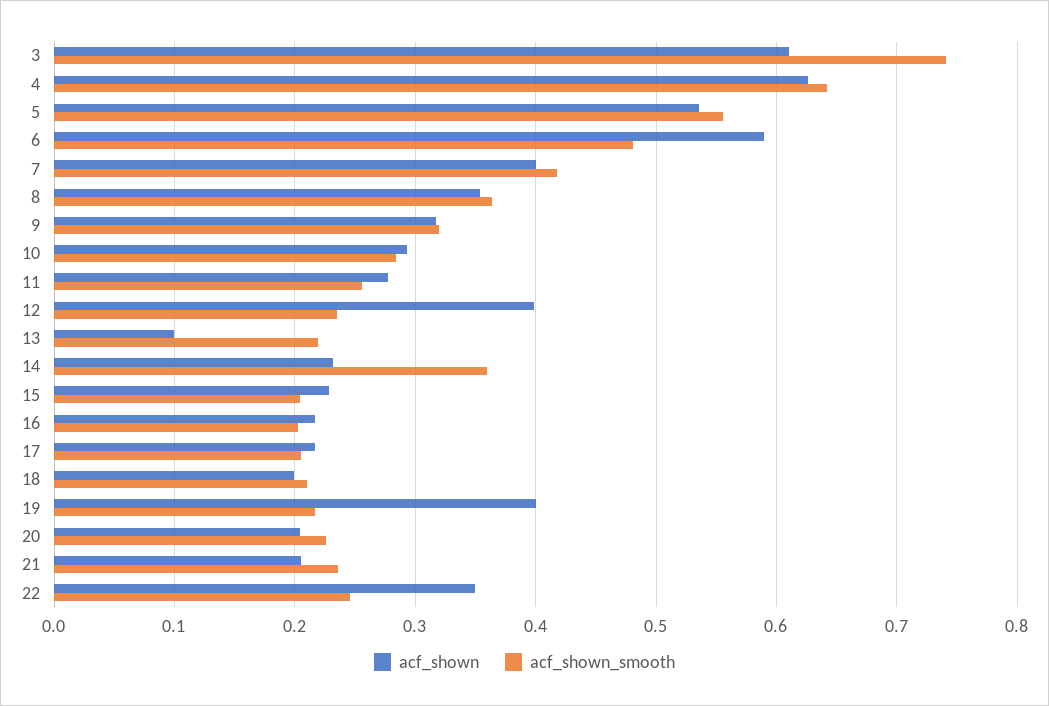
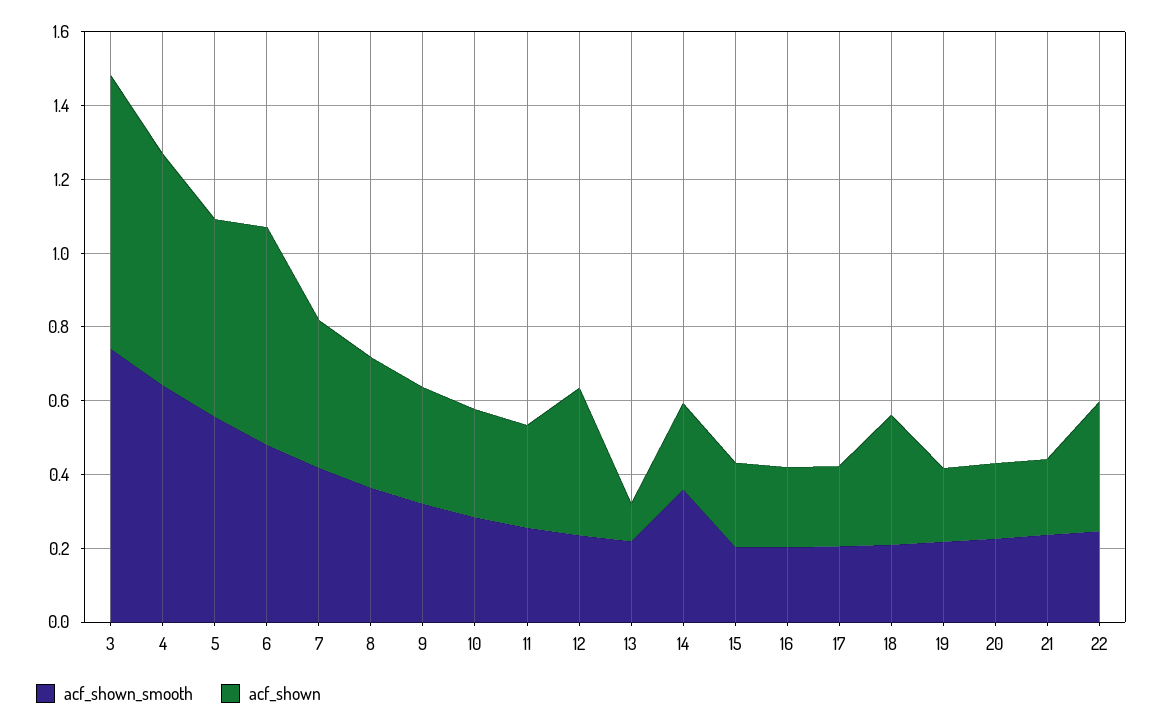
  {
    "acf_shown": {
-     "3": 0.61,
+     "3": 0.75,
      "4": 0.63,
      "5": 0.54,
      "6": 0.59,
      "7": 0.4,
      "8": 0.35,
      "9": 0.32,
      "10": 0.29,
      "11": 0.28,
      "12": 0.4,
      "13": 0.1,
      "14": 0.23,
      "15": 0.23,
      "16": 0.22,
      "17": 0.22,
-     "18": 0.2,
+     "18": 0.35,
-     "19": 0.4,
+     "19": 0.2,
      "20": 0.2,
      "21": 0.21,
      "22": 0.35
    },
    "acf_shown_smooth": {
      "3": 0.74,
      "4": 0.64,
      "5": 0.56,
      "6": 0.48,
      "7": 0.42,
      "8": 0.36,
      "9": 0.32,
      "10": 0.28,
      "11": 0.26,
      "12": 0.24,
      "13": 0.22,
      "14": 0.36,
      "15": 0.2,
      "16": 0.2,
      "17": 0.21,
      "18": 0.21,
      "19": 0.22,
      "20": 0.23,
      "21": 0.24,
      "22": 0.25
    }
  }

